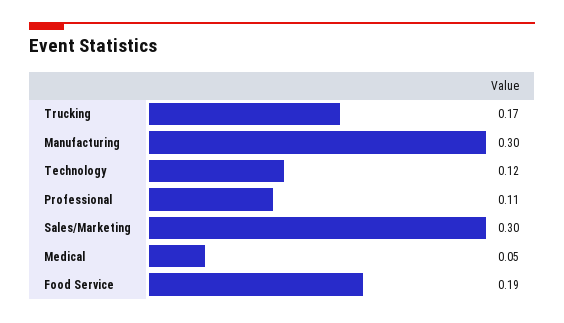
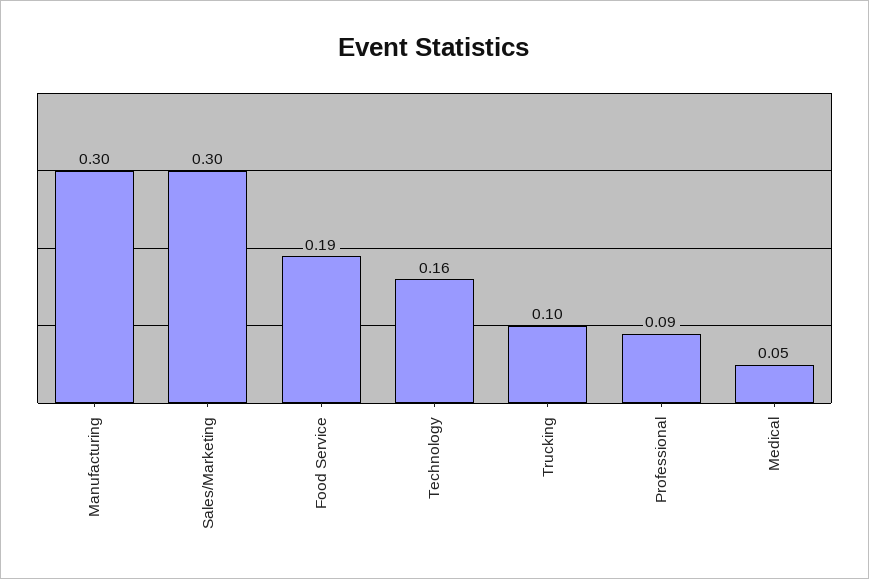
  {
-   "Trucking": 0.17,
+   "Trucking": 0.1,
    "Manufacturing": 0.3,
-   "Technology": 0.12,
+   "Technology": 0.16,
-   "Professional": 0.11,
+   "Professional": 0.09,
    "Sales/Marketing": 0.3,
    "Medical": 0.05,
    "Food Service": 0.19
  }

